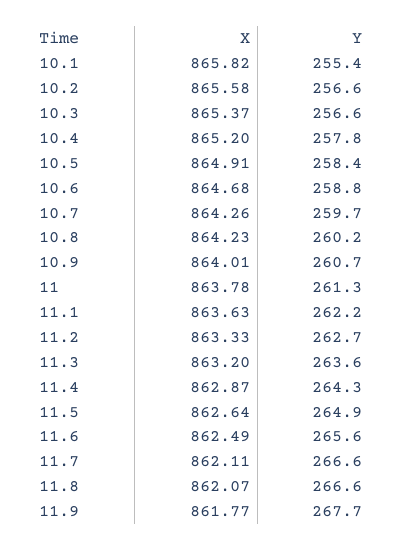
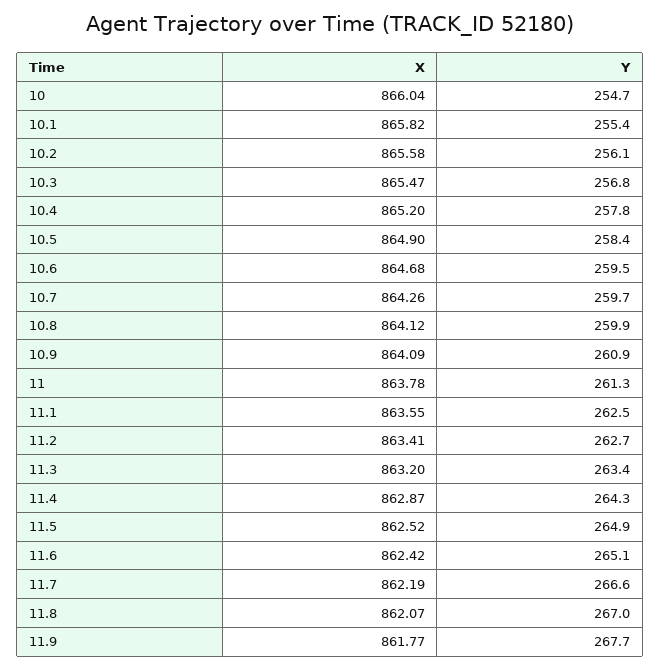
  {
    "X": {
      "10.1": 865.82,
      "10.2": 865.58,
-     "10.3": 865.37,
+     "10.3": 865.47,
      "10.4": 865.2,
-     "10.5": 864.91,
+     "10.5": 864.9,
      "10.6": 864.68,
      "10.7": 864.26,
-     "10.8": 864.23,
+     "10.8": 864.12,
-     "10.9": 864.01,
+     "10.9": 864.09,
      "11": 863.78,
-     "11.1": 863.63,
+     "11.1": 863.55,
-     "11.2": 863.33,
+     "11.2": 863.41,
      "11.3": 863.2,
      "11.4": 862.87,
-     "11.5": 862.64,
+     "11.5": 862.52,
-     "11.6": 862.49,
+     "11.6": 862.42,
-     "11.7": 862.11,
+     "11.7": 862.19,
      "11.8": 862.07,
-     "11.9": 861.77
+     "11.9": 861.77,
+     "10": 866.04
    },
    "Y": {
      "10.1": 255.4,
-     "10.2": 256.6,
+     "10.2": 256.1,
-     "10.3": 256.6,
+     "10.3": 256.8,
      "10.4": 257.8,
      "10.5": 258.4,
-     "10.6": 258.8,
+     "10.6": 259.5,
      "10.7": 259.7,
-     "10.8": 260.2,
+     "10.8": 259.9,
-     "10.9": 260.7,
+     "10.9": 260.9,
      "11": 261.3,
-     "11.1": 262.2,
+     "11.1": 262.5,
      "11.2": 262.7,
-     "11.3": 263.6,
+     "11.3": 263.4,
      "11.4": 264.3,
      "11.5": 264.9,
-     "11.6": 265.6,
+     "11.6": 265.1,
      "11.7": 266.6,
-     "11.8": 266.6,
+     "11.8": 267,
-     "11.9": 267.7
+     "11.9": 267.7,
+     "10": 254.7
    }
  }

